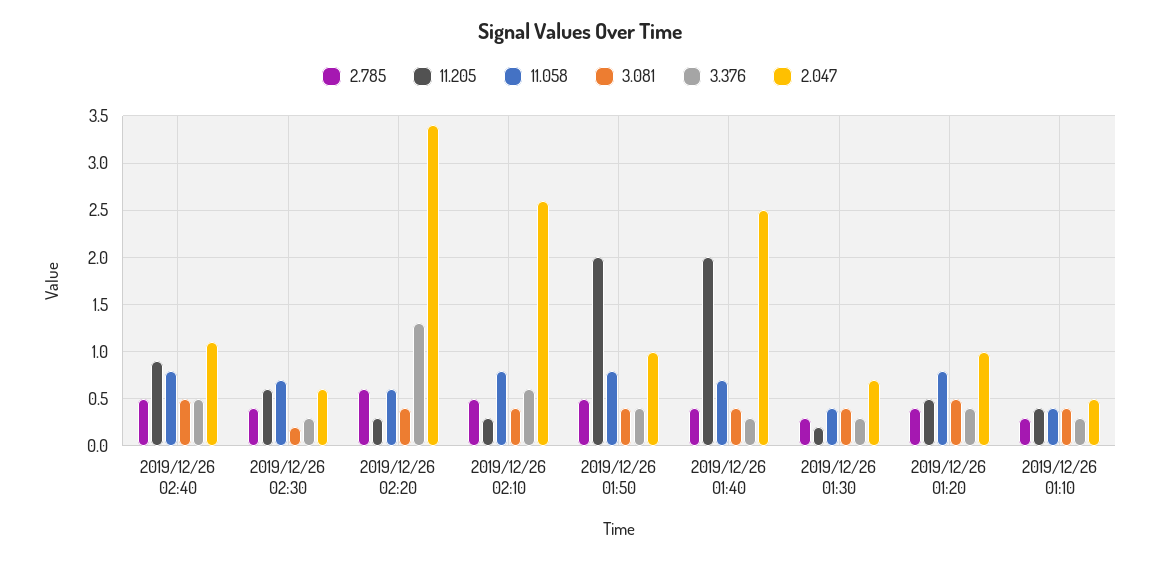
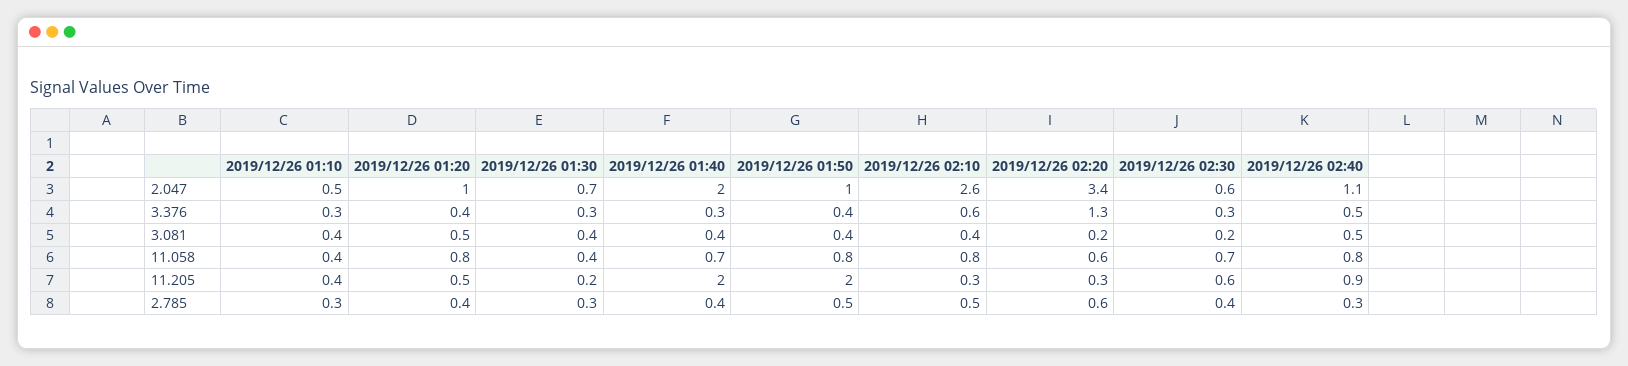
  {
    "2.785": {
-     "2019/12/26 02:40": 0.5,
+     "2019/12/26 02:40": 0.3,
      "2019/12/26 02:30": 0.4,
      "2019/12/26 02:20": 0.6,
      "2019/12/26 02:10": 0.5,
      "2019/12/26 01:50": 0.5,
      "2019/12/26 01:40": 0.4,
      "2019/12/26 01:30": 0.3,
      "2019/12/26 01:20": 0.4,
      "2019/12/26 01:10": 0.3
    },
    "11.205": {
      "2019/12/26 02:40": 0.9,
      "2019/12/26 02:30": 0.6,
      "2019/12/26 02:20": 0.3,
      "2019/12/26 02:10": 0.3,
      "2019/12/26 01:50": 2,
      "2019/12/26 01:40": 2,
      "2019/12/26 01:30": 0.2,
      "2019/12/26 01:20": 0.5,
      "2019/12/26 01:10": 0.4
    },
    "11.058": {
      "2019/12/26 02:40": 0.8,
      "2019/12/26 02:30": 0.7,
      "2019/12/26 02:20": 0.6,
      "2019/12/26 02:10": 0.8,
      "2019/12/26 01:50": 0.8,
      "2019/12/26 01:40": 0.7,
      "2019/12/26 01:30": 0.4,
      "2019/12/26 01:20": 0.8,
      "2019/12/26 01:10": 0.4
    },
    "3.081": {
      "2019/12/26 02:40": 0.5,
      "2019/12/26 02:30": 0.2,
-     "2019/12/26 02:20": 0.4,
+     "2019/12/26 02:20": 0.2,
      "2019/12/26 02:10": 0.4,
      "2019/12/26 01:50": 0.4,
      "2019/12/26 01:40": 0.4,
      "2019/12/26 01:30": 0.4,
      "2019/12/26 01:20": 0.5,
      "2019/12/26 01:10": 0.4
    },
    "3.376": {
      "2019/12/26 02:40": 0.5,
      "2019/12/26 02:30": 0.3,
      "2019/12/26 02:20": 1.3,
      "2019/12/26 02:10": 0.6,
      "2019/12/26 01:50": 0.4,
      "2019/12/26 01:40": 0.3,
      "2019/12/26 01:30": 0.3,
      "2019/12/26 01:20": 0.4,
      "2019/12/26 01:10": 0.3
    },
    "2.047": {
      "2019/12/26 02:40": 1.1,
      "2019/12/26 02:30": 0.6,
      "2019/12/26 02:20": 3.4,
      "2019/12/26 02:10": 2.6,
      "2019/12/26 01:50": 1,
-     "2019/12/26 01:40": 2.5,
+     "2019/12/26 01:40": 2,
      "2019/12/26 01:30": 0.7,
      "2019/12/26 01:20": 1,
      "2019/12/26 01:10": 0.5
    }
  }

